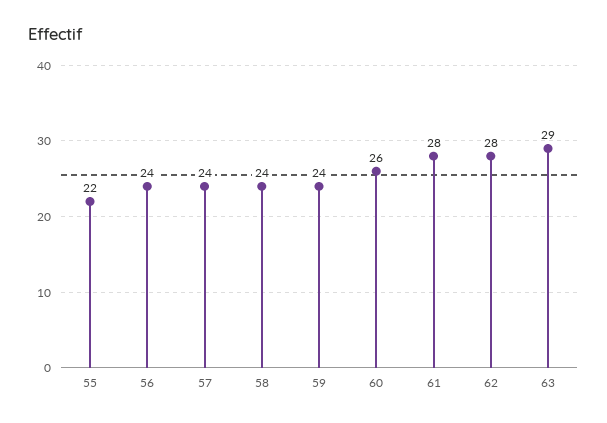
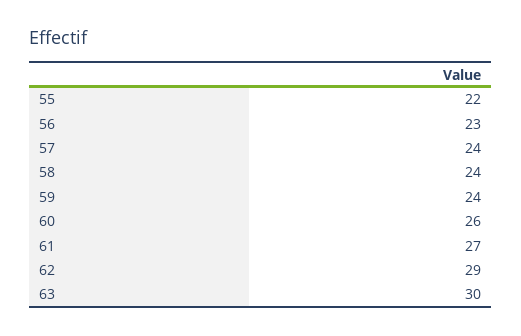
  {
    "55": 22,
-   "56": 24,
+   "56": 23,
    "57": 24,
    "58": 24,
    "59": 24,
    "60": 26,
-   "61": 28,
+   "61": 27,
-   "62": 28,
+   "62": 29,
-   "63": 29
+   "63": 30
  }

